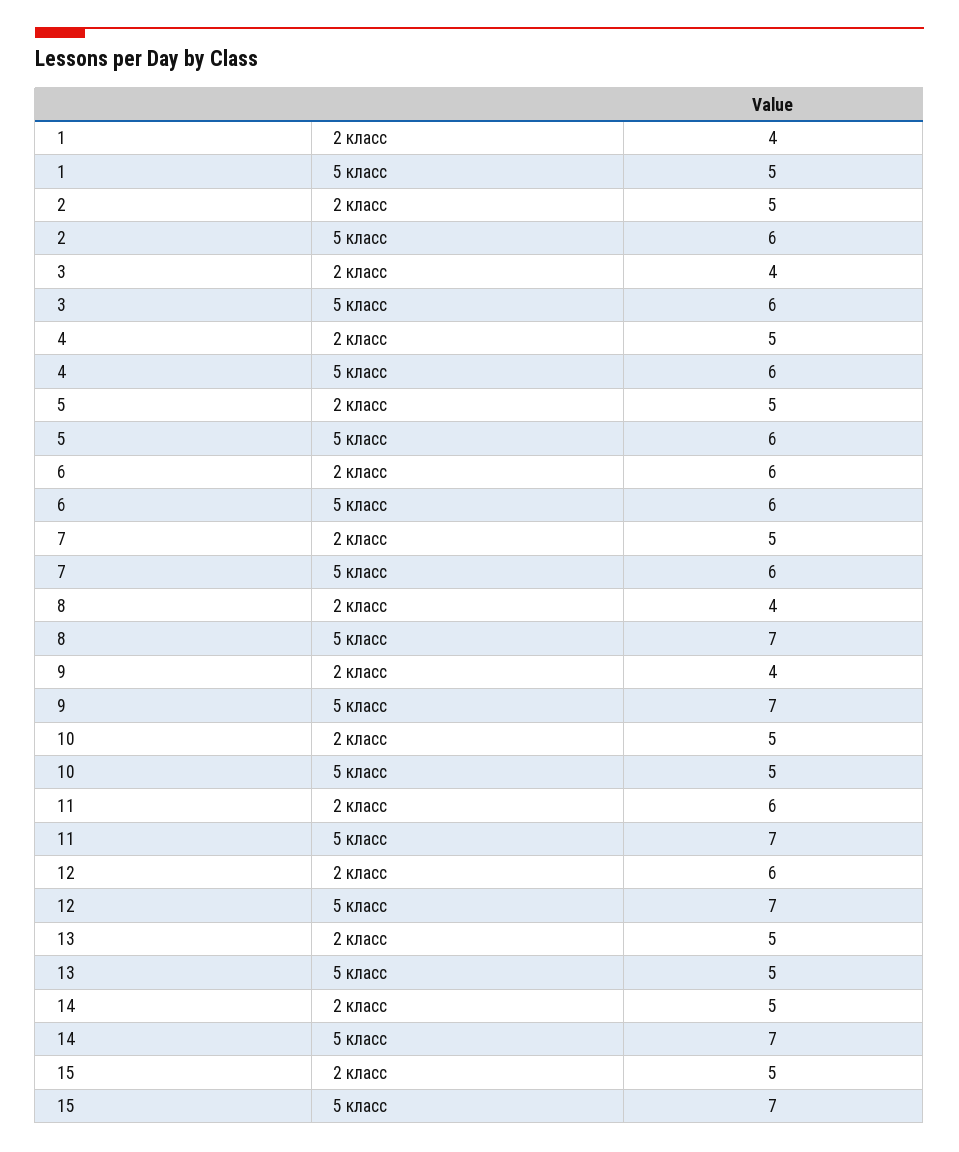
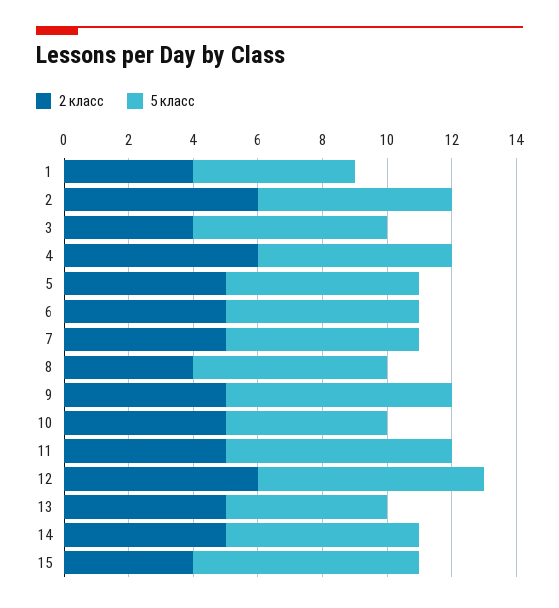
  {
    "2 класс": {
      "1": 4,
-     "2": 5,
+     "2": 6,
      "3": 4,
-     "4": 5,
+     "4": 6,
      "5": 5,
-     "6": 6,
+     "6": 5,
      "7": 5,
      "8": 4,
-     "9": 4,
+     "9": 5,
      "10": 5,
-     "11": 6,
+     "11": 5,
      "12": 6,
      "13": 5,
      "14": 5,
-     "15": 5
+     "15": 4
    },
    "5 класс": {
      "1": 5,
      "2": 6,
      "3": 6,
      "4": 6,
      "5": 6,
      "6": 6,
      "7": 6,
-     "8": 7,
+     "8": 6,
      "9": 7,
      "10": 5,
      "11": 7,
      "12": 7,
      "13": 5,
-     "14": 7,
+     "14": 6,
      "15": 7
    }
  }

